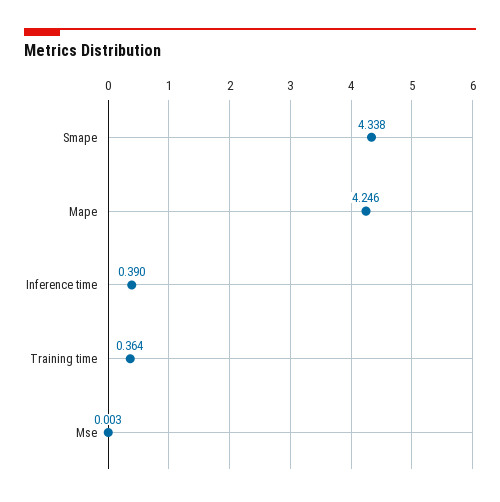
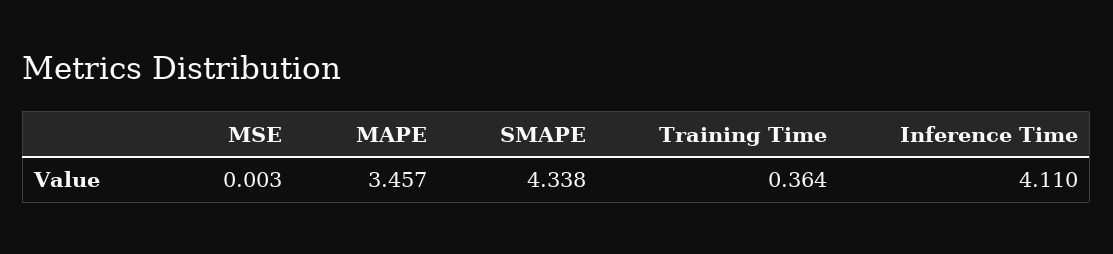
  {
    "Smape": 4.338,
-   "Mape": 4.246,
+   "Mape": 3.457,
-   "Inference time": 0.39,
+   "Inference time": 4.11,
    "Training time": 0.364,
    "Mse": 0.003
  }

